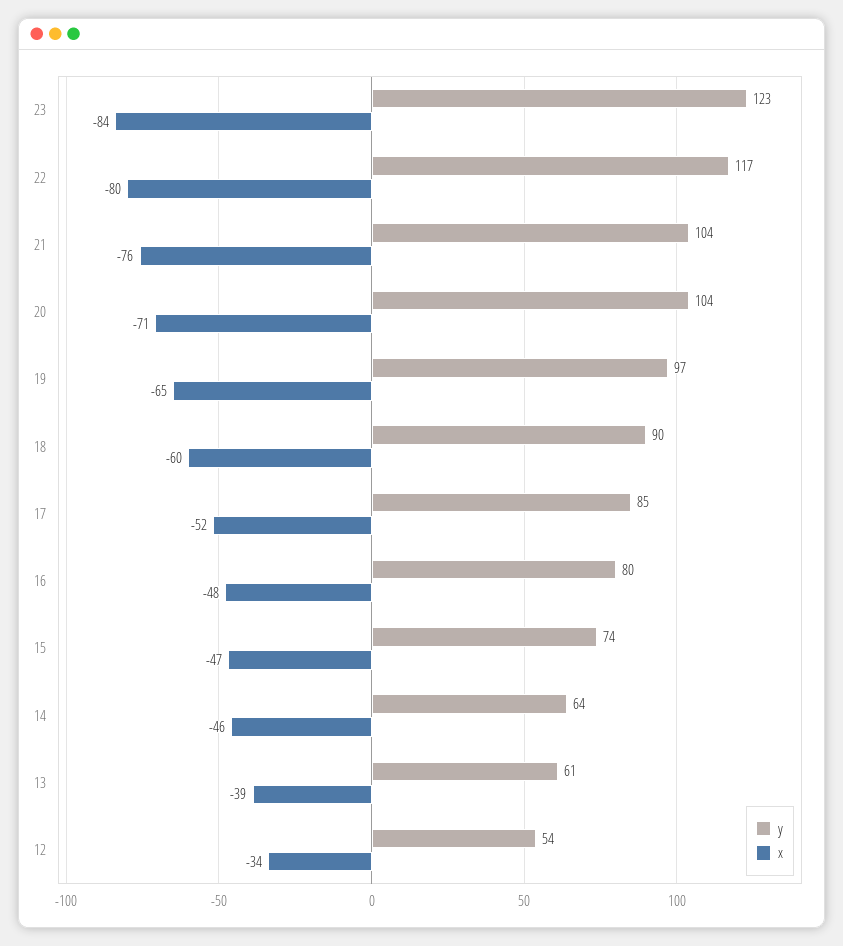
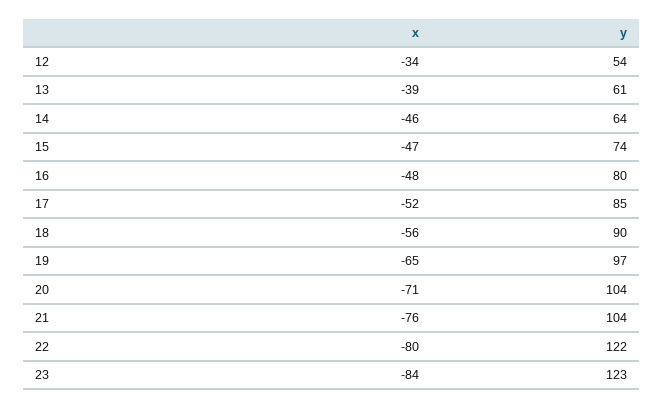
  {
    "y": {
      "23": 123,
-     "22": 117,
+     "22": 122,
      "21": 104,
      "20": 104,
      "19": 97,
      "18": 90,
      "17": 85,
      "16": 80,
      "15": 74,
      "14": 64,
      "13": 61,
      "12": 54
    },
    "x": {
      "23": -84,
      "22": -80,
      "21": -76,
      "20": -71,
      "19": -65,
-     "18": -60,
+     "18": -56,
      "17": -52,
      "16": -48,
      "15": -47,
      "14": -46,
      "13": -39,
      "12": -34
    }
  }

